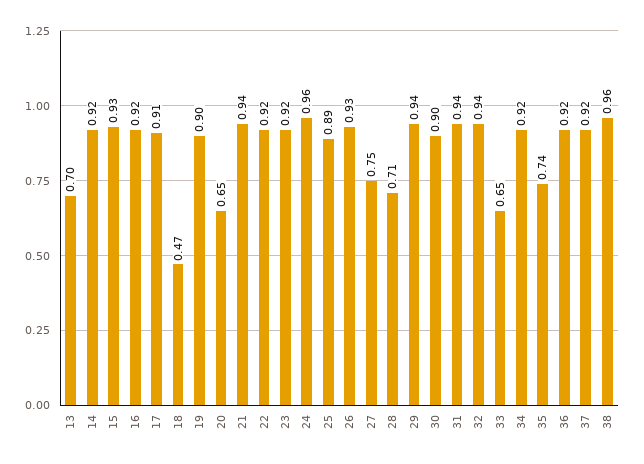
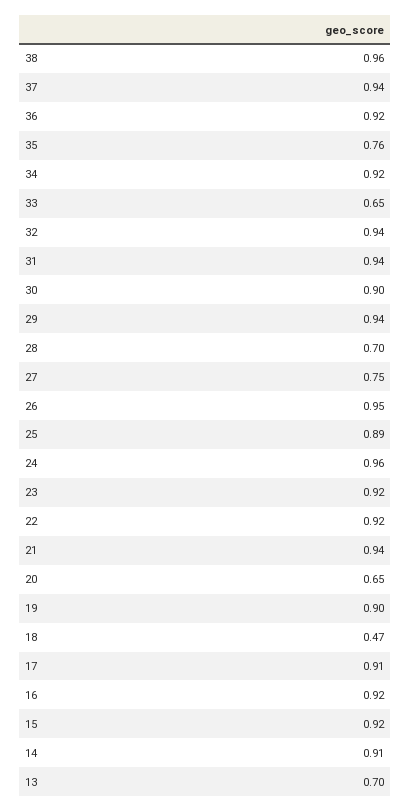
  {
    "13": 0.7,
-   "14": 0.92,
+   "14": 0.91,
-   "15": 0.93,
+   "15": 0.92,
    "16": 0.92,
    "17": 0.91,
    "18": 0.47,
    "19": 0.9,
    "20": 0.65,
    "21": 0.94,
    "22": 0.92,
    "23": 0.92,
    "24": 0.96,
    "25": 0.89,
-   "26": 0.93,
+   "26": 0.95,
    "27": 0.75,
-   "28": 0.71,
+   "28": 0.7,
    "29": 0.94,
    "30": 0.9,
    "31": 0.94,
    "32": 0.94,
    "33": 0.65,
    "34": 0.92,
-   "35": 0.74,
+   "35": 0.76,
    "36": 0.92,
-   "37": 0.92,
+   "37": 0.94,
    "38": 0.96
  }

